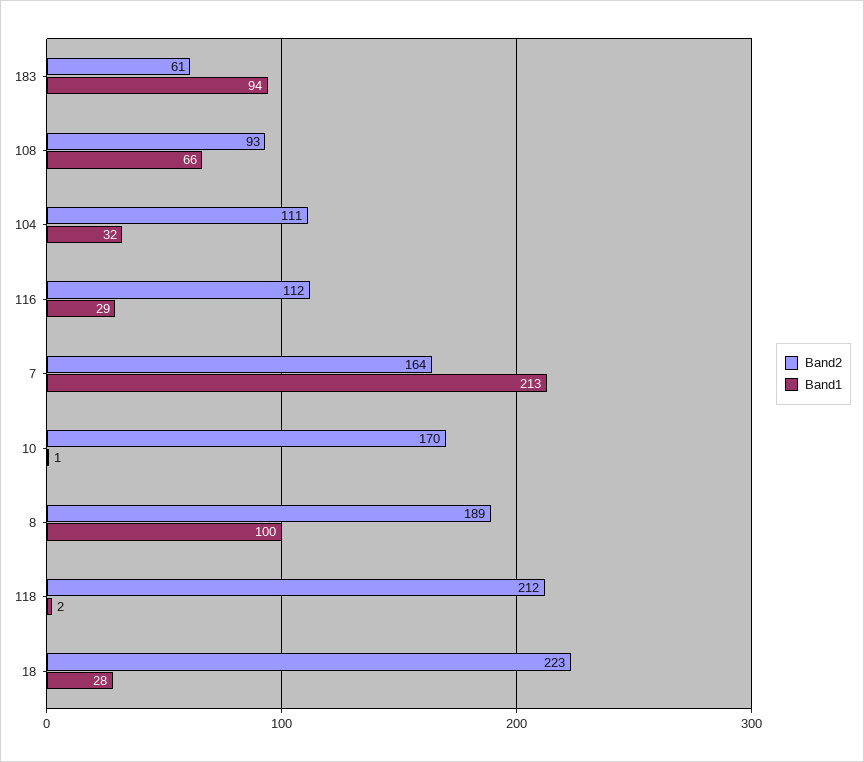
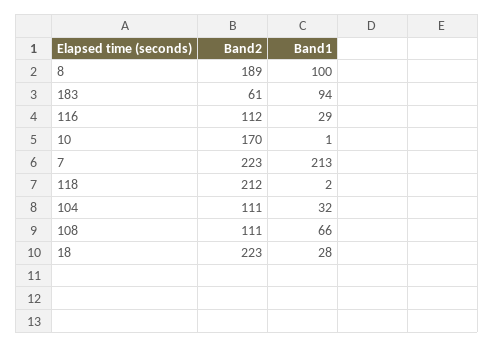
  {
    "Band2": {
      "183": 61,
-     "108": 93,
+     "108": 111,
      "104": 111,
      "116": 112,
-     "7": 164,
+     "7": 223,
      "10": 170,
      "8": 189,
      "118": 212,
      "18": 223
    },
    "Band1": {
      "183": 94,
      "108": 66,
      "104": 32,
      "116": 29,
      "7": 213,
      "10": 1,
      "8": 100,
      "118": 2,
      "18": 28
    }
  }

